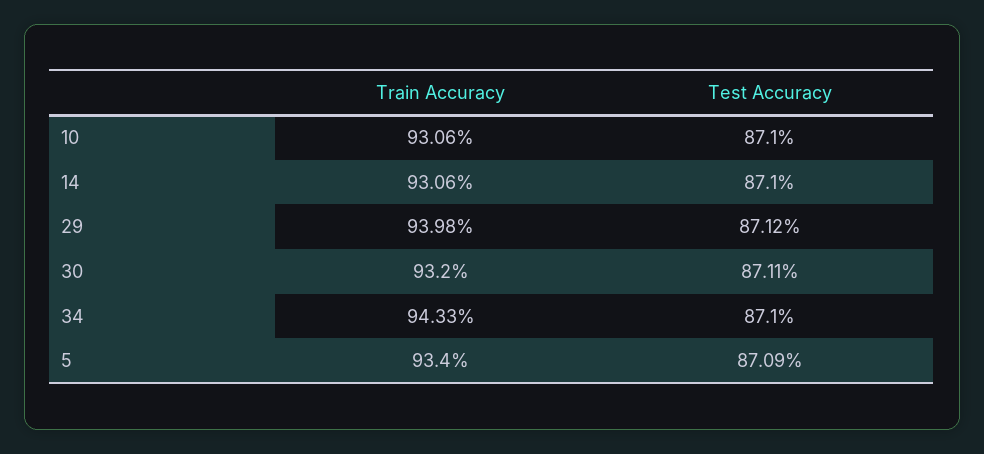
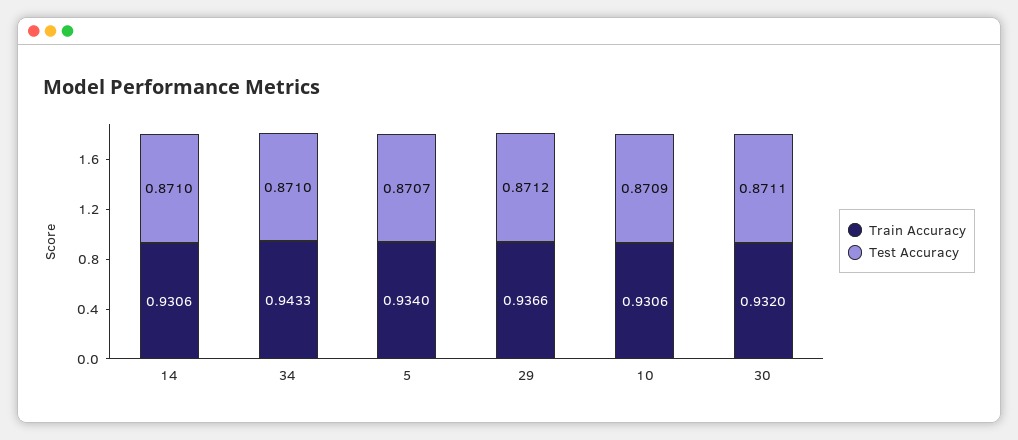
  {
    "Train Accuracy": {
      "10": 0.9306,
      "14": 0.9306,
-     "29": 0.9398,
+     "29": 0.9366,
      "30": 0.932,
      "34": 0.9433,
      "5": 0.934
    },
    "Test Accuracy": {
-     "10": 0.871,
+     "10": 0.8709,
      "14": 0.871,
      "29": 0.8712,
      "30": 0.8711,
      "34": 0.871,
-     "5": 0.8709
+     "5": 0.8707
    }
  }

